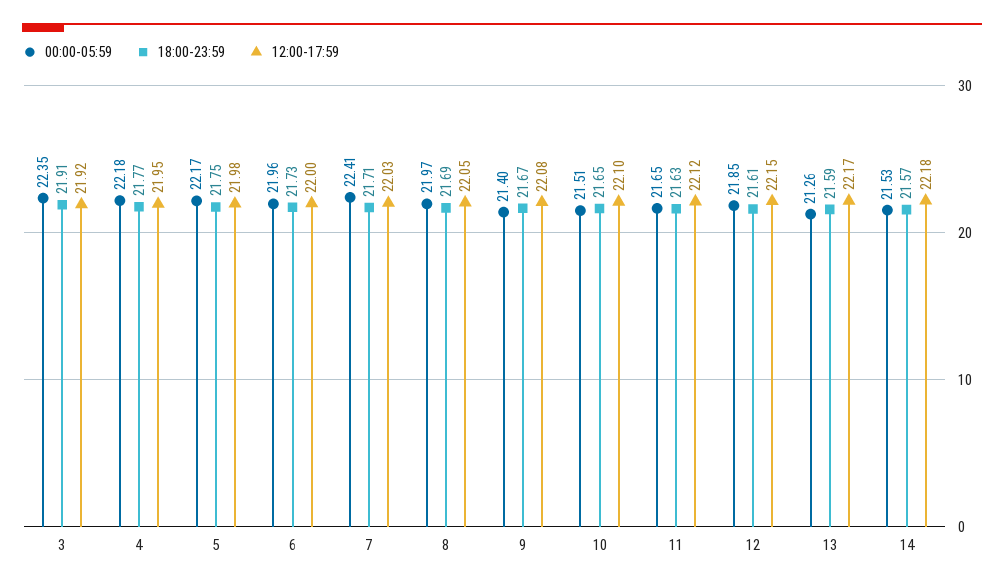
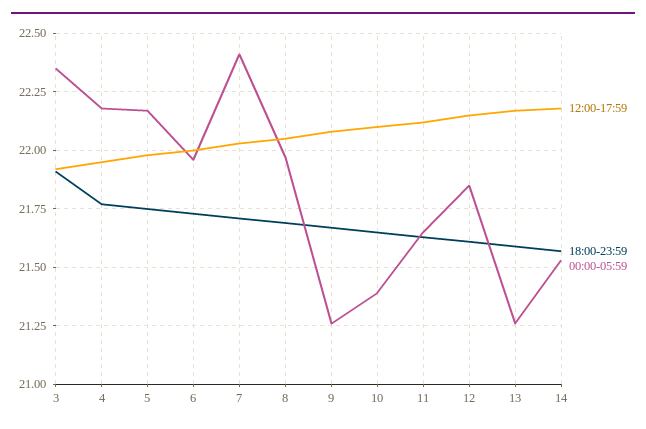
  {
    "00:00-05:59": {
      "3": 22.35,
      "4": 22.18,
      "5": 22.17,
      "6": 21.96,
      "7": 22.41,
      "8": 21.97,
-     "9": 21.4,
+     "9": 21.25,
-     "10": 21.51,
+     "10": 21.4,
      "11": 21.65,
      "12": 21.85,
      "13": 21.26,
      "14": 21.53
    },
    "18:00-23:59": {
      "3": 21.91,
      "4": 21.77,
      "5": 21.75,
      "6": 21.73,
      "7": 21.71,
      "8": 21.69,
      "9": 21.67,
      "10": 21.65,
      "11": 21.63,
      "12": 21.61,
      "13": 21.59,
      "14": 21.57
    },
    "12:00-17:59": {
      "3": 21.92,
      "4": 21.95,
      "5": 21.98,
      "6": 22,
      "7": 22.03,
      "8": 22.05,
      "9": 22.08,
      "10": 22.1,
      "11": 22.12,
      "12": 22.15,
      "13": 22.17,
      "14": 22.18
    }
  }

